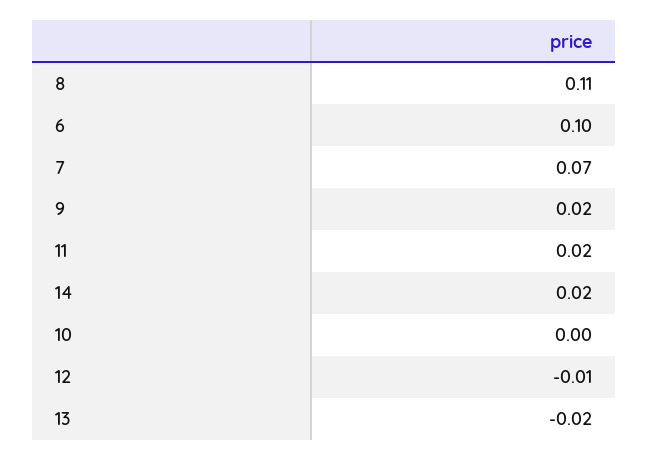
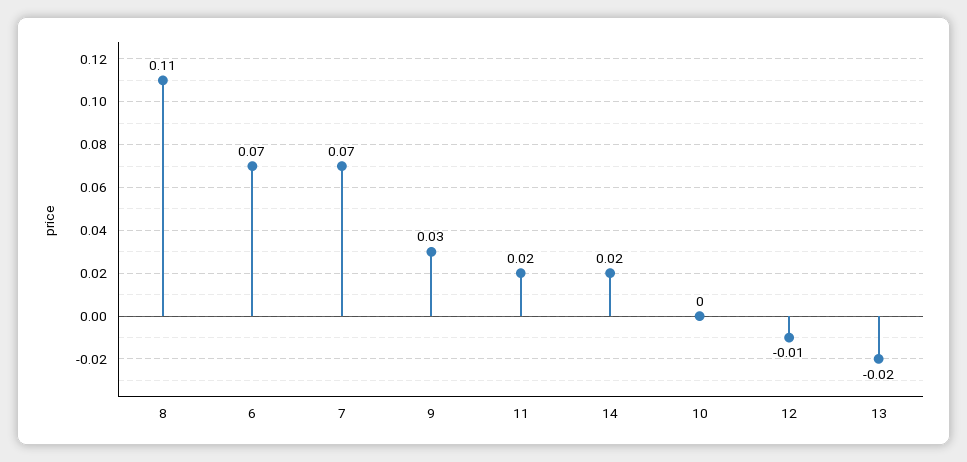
  {
    "8": 0.11,
-   "6": 0.1,
+   "6": 0.07,
    "7": 0.07,
-   "9": 0.02,
+   "9": 0.03,
    "11": 0.02,
    "14": 0.02,
    "10": 0,
    "12": -0.01,
    "13": -0.02
  }

